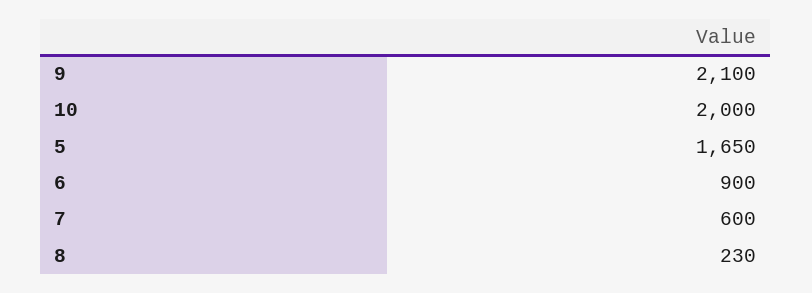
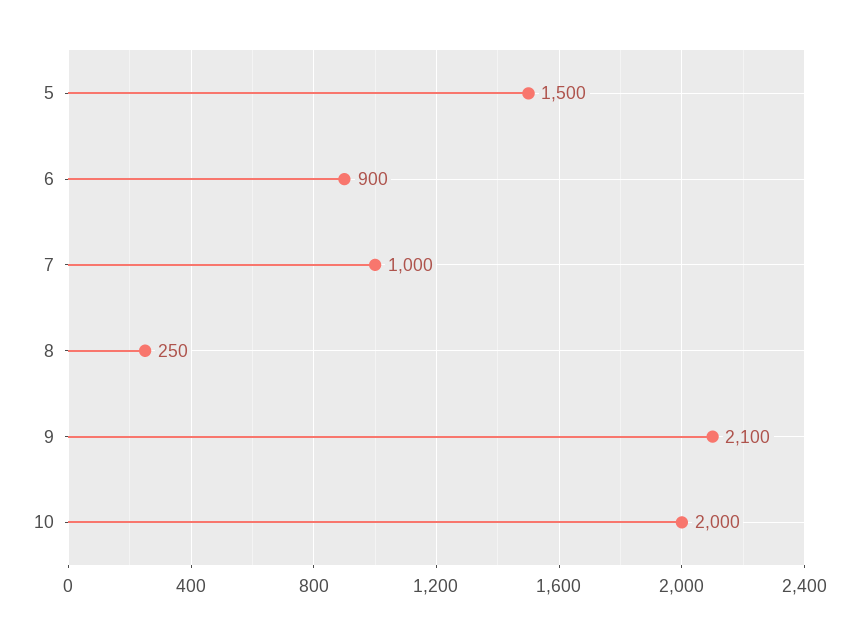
  {
    "9": 2100,
    "10": 2000,
-   "5": 1650,
+   "5": 1500,
    "6": 900,
-   "7": 600,
+   "7": 1000,
-   "8": 230
+   "8": 250
  }

